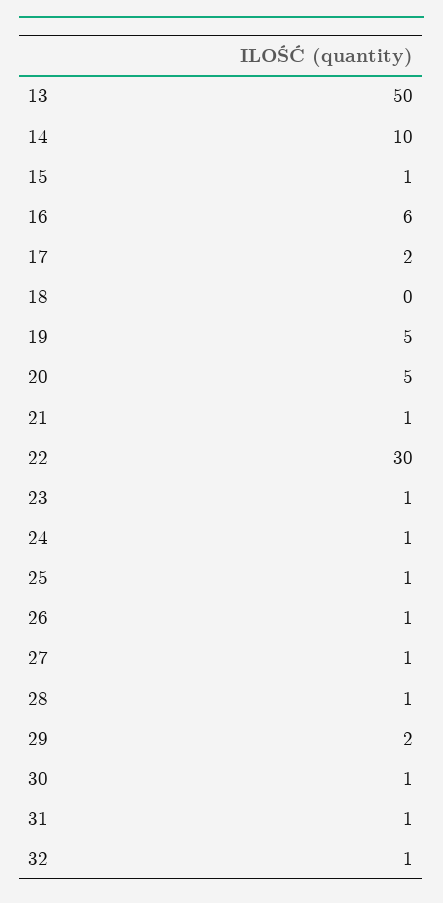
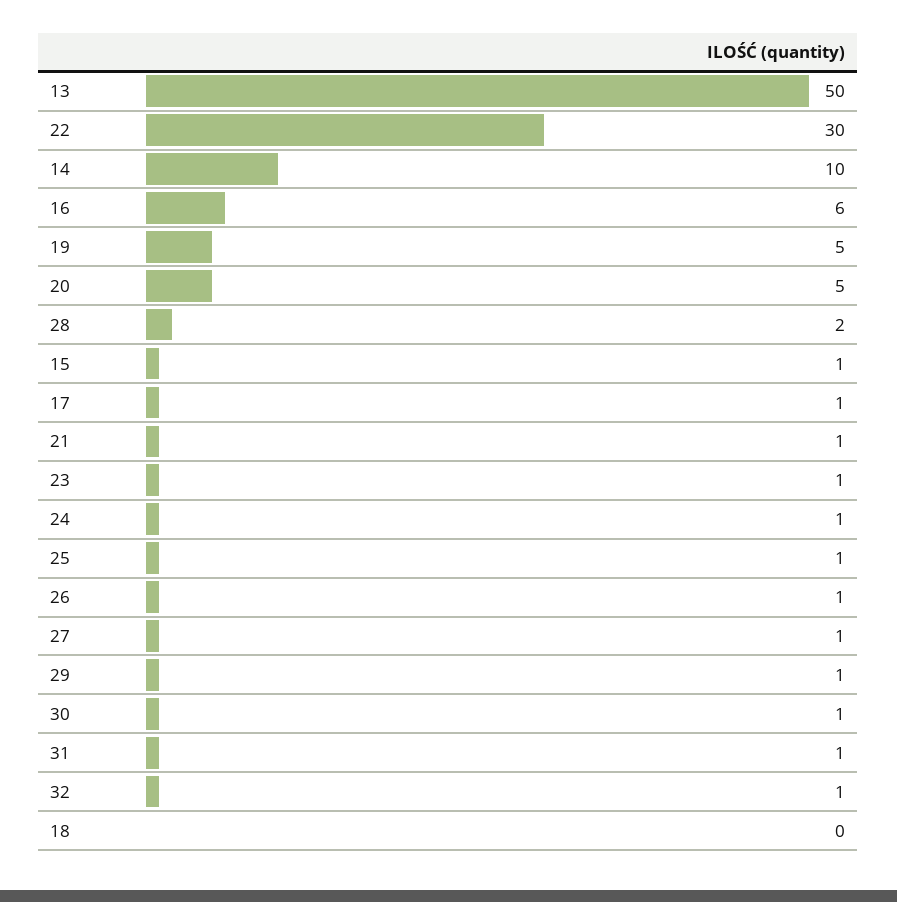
  {
    "13": 50,
    "14": 10,
    "15": 1,
    "16": 6,
-   "17": 2,
+   "17": 1,
    "18": 0,
    "19": 5,
    "20": 5,
    "21": 1,
    "22": 30,
    "23": 1,
    "24": 1,
    "25": 1,
    "26": 1,
    "27": 1,
-   "28": 1,
+   "28": 2,
-   "29": 2,
+   "29": 1,
    "30": 1,
    "31": 1,
    "32": 1
  }

